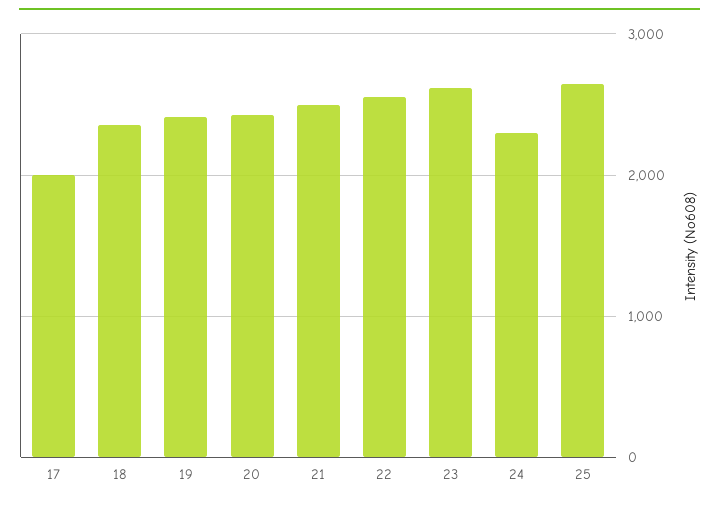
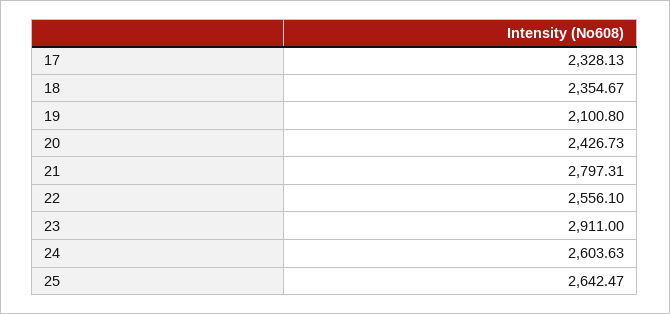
  {
-   "17": 2000,
+   "17": 2328.13,
    "18": 2354.67,
-   "19": 2400,
+   "19": 2100.8,
    "20": 2426.73,
-   "21": 2500,
+   "21": 2797.31,
    "22": 2556.1,
-   "23": 2600,
+   "23": 2911,
-   "24": 2300,
+   "24": 2603.63,
    "25": 2642.47
  }

